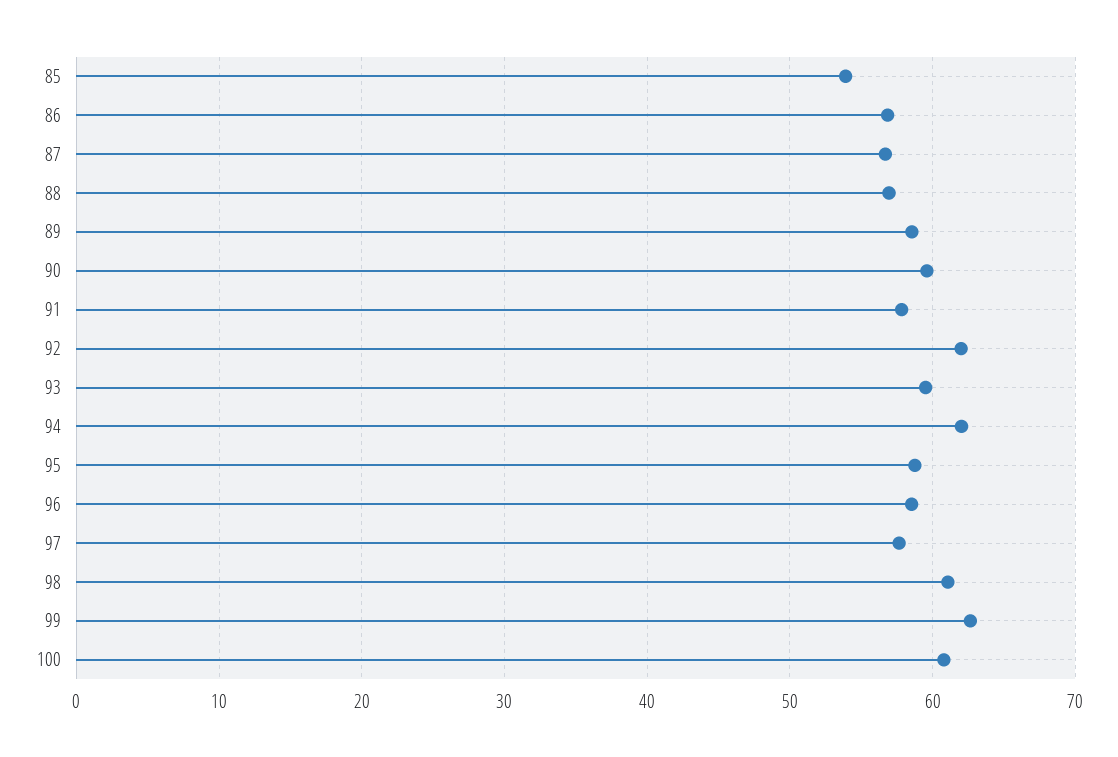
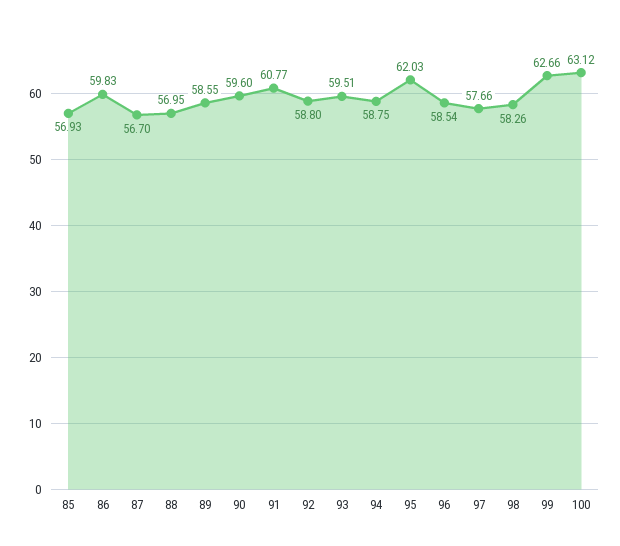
  {
-   "85": 54,
+   "85": 56.93,
-   "86": 57,
+   "86": 59.83,
    "87": 56.7,
    "88": 56.95,
    "89": 58.55,
    "90": 59.6,
-   "91": 58,
+   "91": 60.77,
-   "92": 62,
+   "92": 58.8,
    "93": 59.51,
-   "94": 62,
+   "94": 58.75,
-   "95": 59,
+   "95": 62.03,
    "96": 58.54,
    "97": 57.66,
-   "98": 61,
+   "98": 58.26,
    "99": 62.66,
-   "100": 61
+   "100": 63.12
  }

